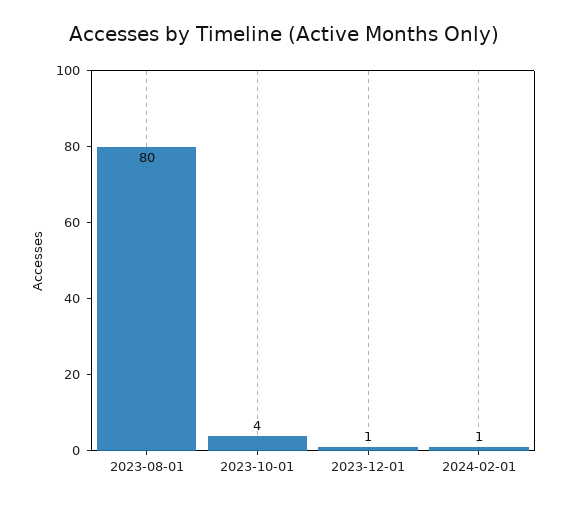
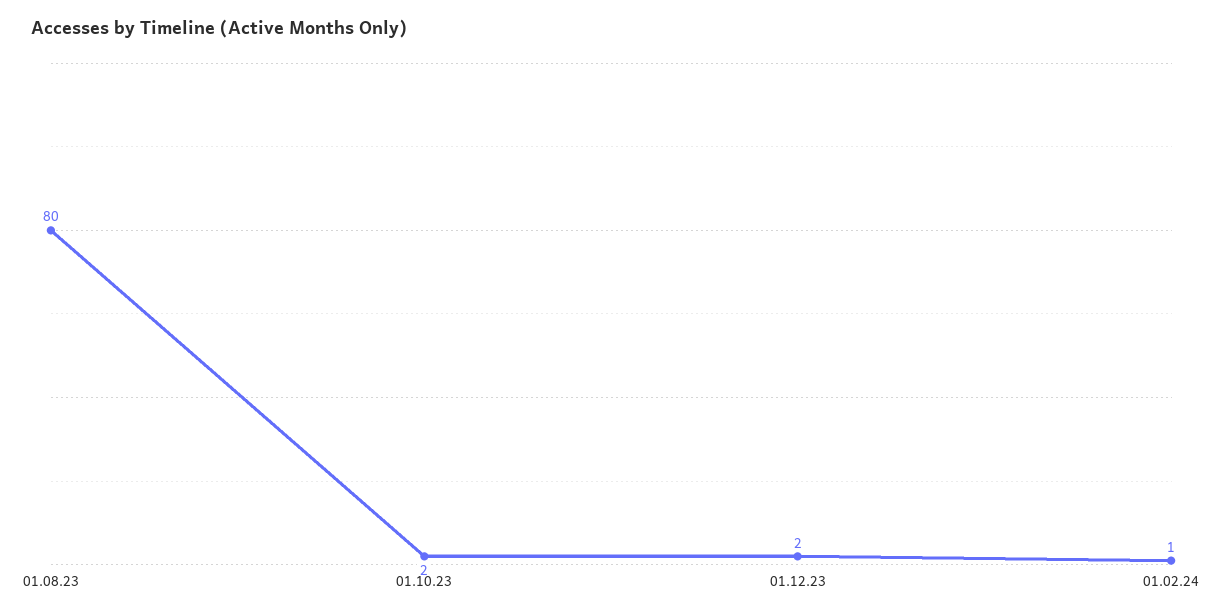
  {
    "2023-08-01": 80,
-   "2023-10-01": 4,
+   "2023-10-01": 2,
-   "2023-12-01": 1,
+   "2023-12-01": 2,
    "2024-02-01": 1
  }

